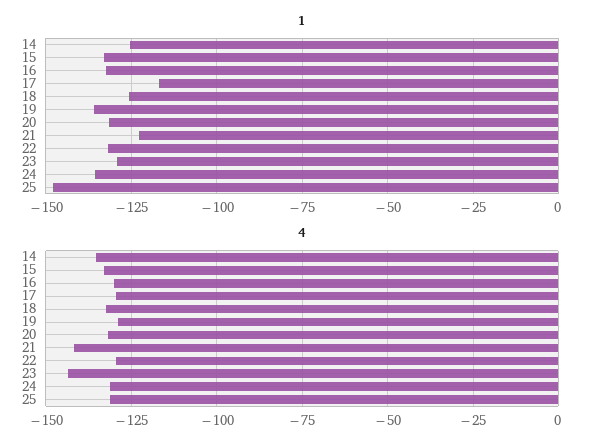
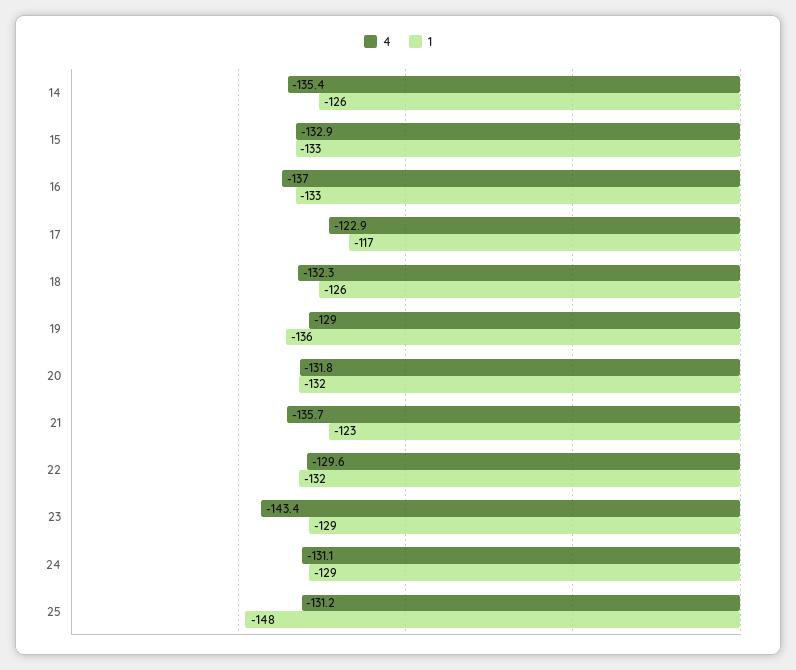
  {
    "1": {
      "14": -126,
      "15": -133,
      "16": -133,
      "17": -117,
      "18": -126,
      "19": -136,
      "20": -132,
      "21": -123,
      "22": -132,
      "23": -129,
-     "24": -135,
+     "24": -129,
      "25": -148
    },
    "4": {
      "14": -135.4,
      "15": -132.9,
-     "16": -130,
+     "16": -137,
-     "17": -130,
+     "17": -122.9,
      "18": -132.3,
      "19": -129,
      "20": -131.8,
-     "21": -142.5,
+     "21": -135.7,
      "22": -129.6,
      "23": -143.4,
      "24": -131.1,
      "25": -131.2
    }
  }

